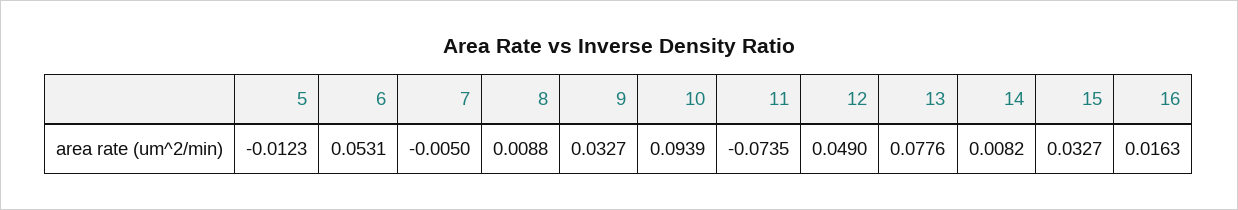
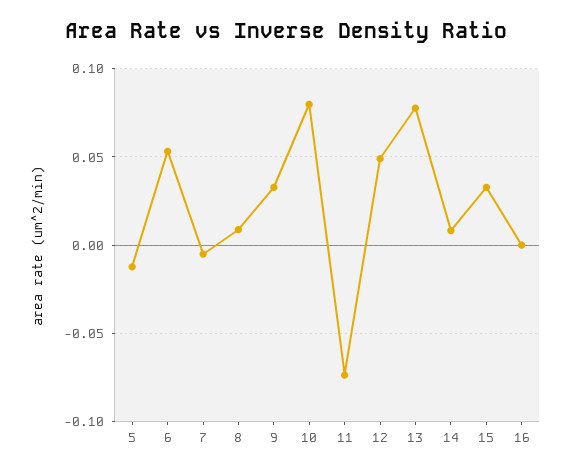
  {
    "5": -0.0123,
    "6": 0.0531,
    "7": -0.005,
    "8": 0.0088,
    "9": 0.0327,
-   "10": 0.0939,
+   "10": 0.08,
    "11": -0.0735,
    "12": 0.049,
    "13": 0.0776,
    "14": 0.0082,
    "15": 0.0327,
-   "16": 0.0163
+   "16": 0
  }

